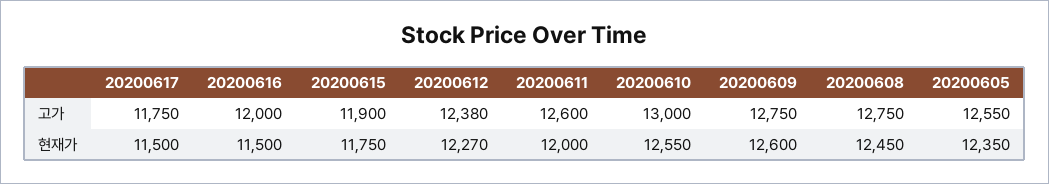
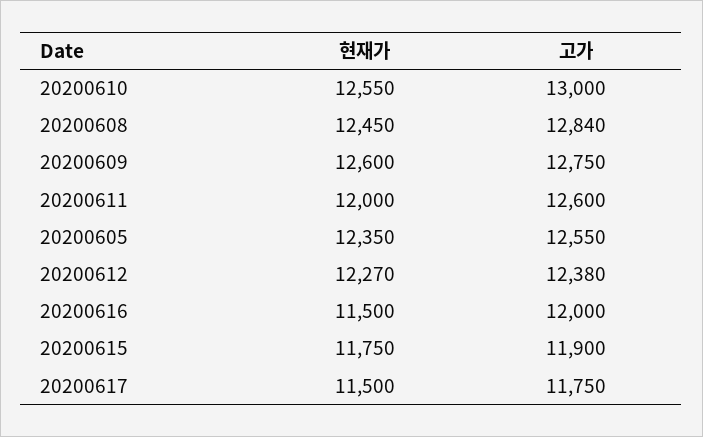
  {
    "20200617": {
      "고가": 11750,
      "현재가": 11500
    },
    "20200616": {
      "고가": 12000,
      "현재가": 11500
    },
    "20200615": {
      "고가": 11900,
      "현재가": 11750
    },
    "20200612": {
      "고가": 12380,
      "현재가": 12270
    },
    "20200611": {
      "고가": 12600,
      "현재가": 12000
    },
    "20200610": {
      "고가": 13000,
      "현재가": 12550
    },
    "20200609": {
      "고가": 12750,
      "현재가": 12600
    },
    "20200608": {
-     "고가": 12750,
+     "고가": 12840,
      "현재가": 12450
    },
    "20200605": {
      "고가": 12550,
      "현재가": 12350
    }
  }

